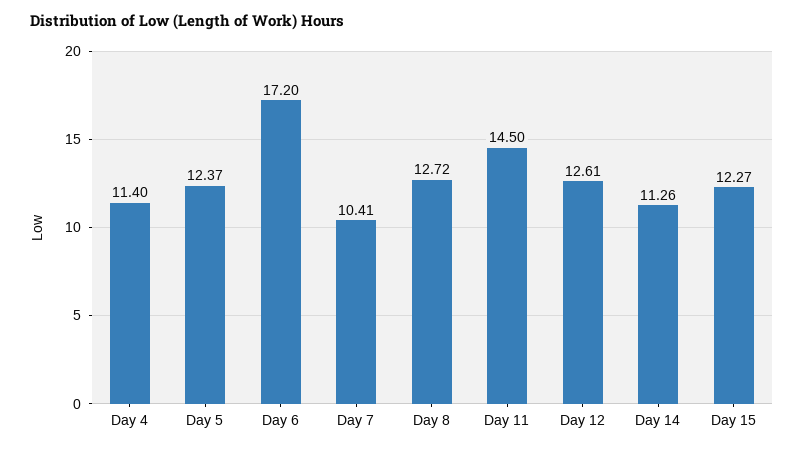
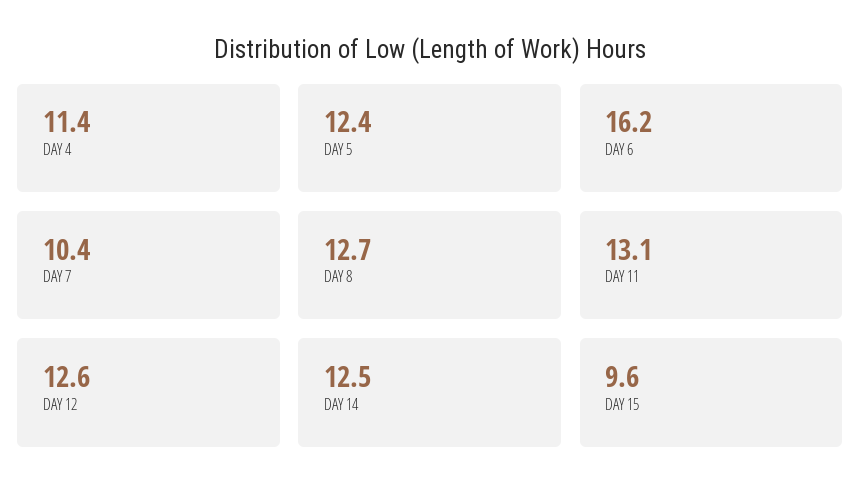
  {
    "Day 4": 11.4,
    "Day 5": 12.37,
-   "Day 6": 17.2,
+   "Day 6": 16.2,
    "Day 7": 10.41,
    "Day 8": 12.72,
-   "Day 11": 14.5,
+   "Day 11": 13.1,
    "Day 12": 12.61,
-   "Day 14": 11.26,
+   "Day 14": 12.5,
-   "Day 15": 12.27
+   "Day 15": 9.6
  }

